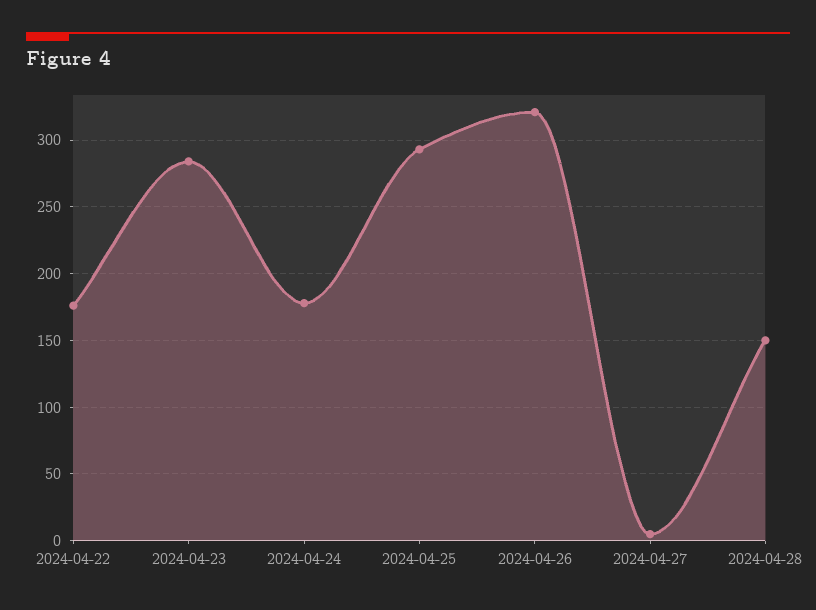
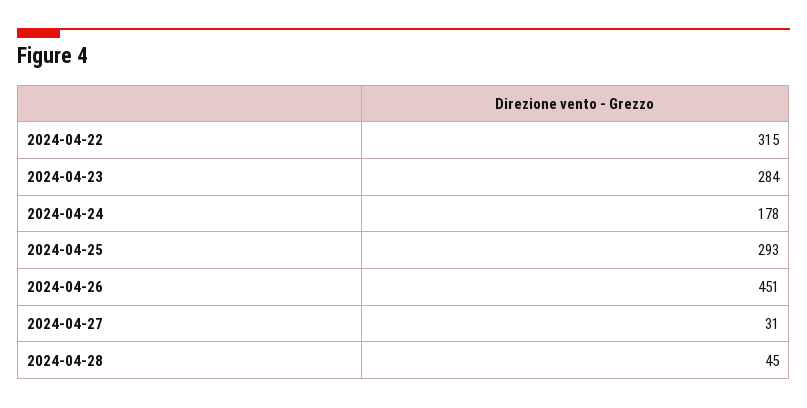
  {
-   "2024-04-22": 175,
+   "2024-04-22": 315,
    "2024-04-23": 284,
    "2024-04-24": 178,
    "2024-04-25": 293,
-   "2024-04-26": 320,
+   "2024-04-26": 451,
-   "2024-04-27": 5,
+   "2024-04-27": 31,
-   "2024-04-28": 150
+   "2024-04-28": 45
  }

